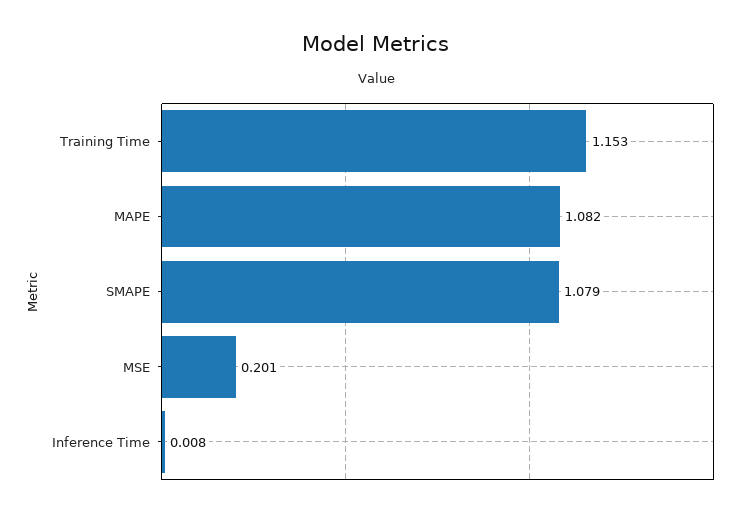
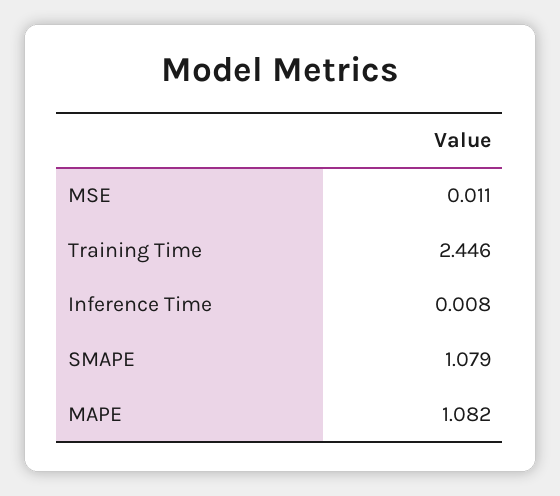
  {
-   "Training Time": 1.153,
+   "Training Time": 2.446,
    "MAPE": 1.082,
    "SMAPE": 1.079,
-   "MSE": 0.201,
+   "MSE": 0.011,
    "Inference Time": 0.008
  }

